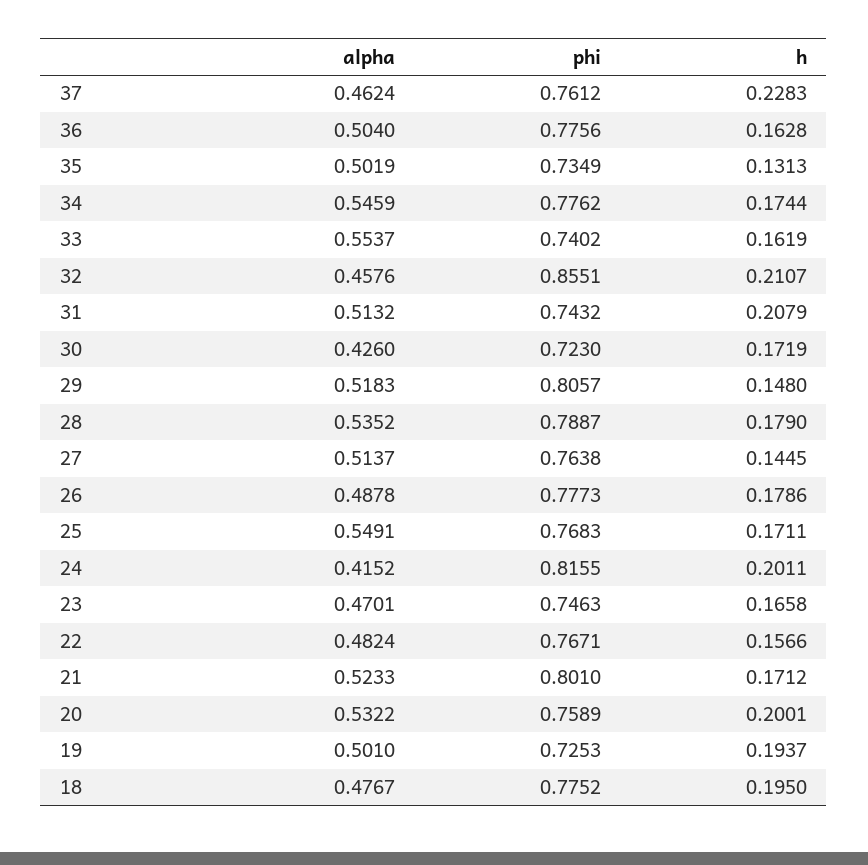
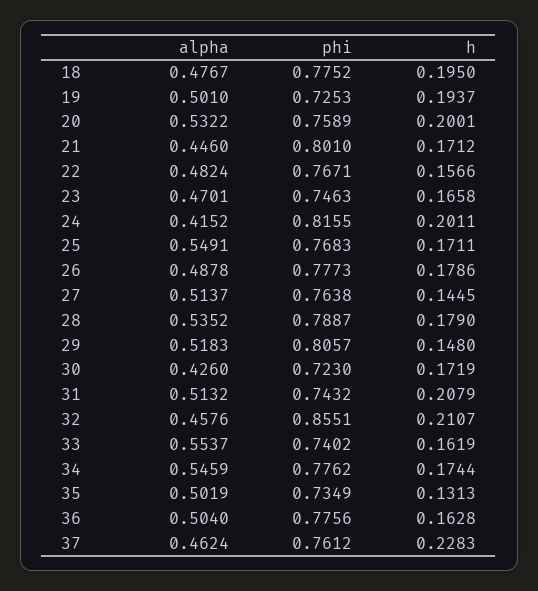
  {
    "alpha": {
      "37": 0.4624,
      "36": 0.504,
      "35": 0.5019,
      "34": 0.5459,
      "33": 0.5537,
      "32": 0.4576,
      "31": 0.5132,
      "30": 0.426,
      "29": 0.5183,
      "28": 0.5352,
      "27": 0.5137,
      "26": 0.4878,
      "25": 0.5491,
      "24": 0.4152,
      "23": 0.4701,
      "22": 0.4824,
-     "21": 0.5233,
+     "21": 0.446,
      "20": 0.5322,
      "19": 0.501,
      "18": 0.4767
    },
    "phi": {
      "37": 0.7612,
      "36": 0.7756,
      "35": 0.7349,
      "34": 0.7762,
      "33": 0.7402,
      "32": 0.8551,
      "31": 0.7432,
      "30": 0.723,
      "29": 0.8057,
      "28": 0.7887,
      "27": 0.7638,
      "26": 0.7773,
      "25": 0.7683,
      "24": 0.8155,
      "23": 0.7463,
      "22": 0.7671,
      "21": 0.801,
      "20": 0.7589,
      "19": 0.7253,
      "18": 0.7752
    },
    "h": {
      "37": 0.2283,
      "36": 0.1628,
      "35": 0.1313,
      "34": 0.1744,
      "33": 0.1619,
      "32": 0.2107,
      "31": 0.2079,
      "30": 0.1719,
      "29": 0.148,
      "28": 0.179,
      "27": 0.1445,
      "26": 0.1786,
      "25": 0.1711,
      "24": 0.2011,
      "23": 0.1658,
      "22": 0.1566,
      "21": 0.1712,
      "20": 0.2001,
      "19": 0.1937,
      "18": 0.195
    }
  }

